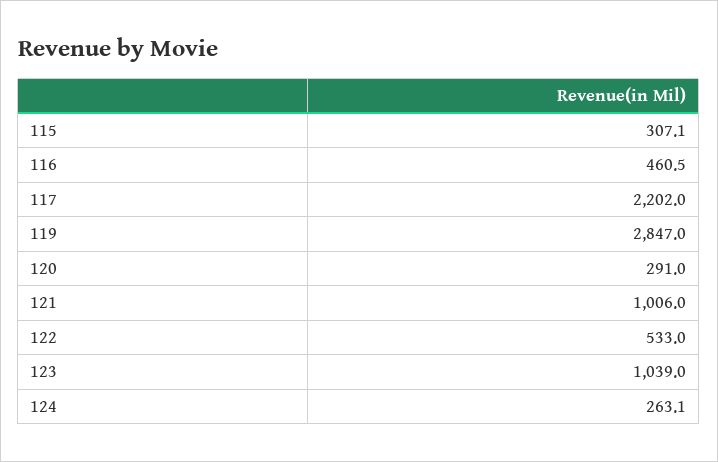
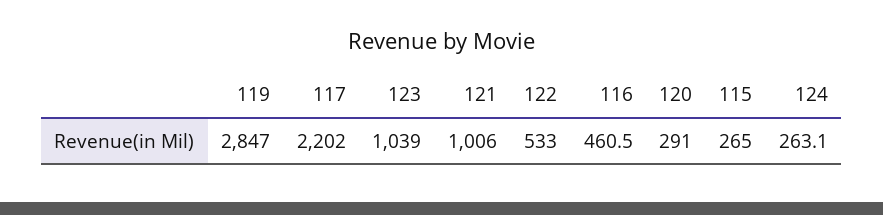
  {
-   "115": 307.1,
+   "115": 265,
    "116": 460.5,
    "117": 2202,
    "119": 2847,
    "120": 291,
    "121": 1006,
    "122": 533,
    "123": 1039,
    "124": 263.1
  }

